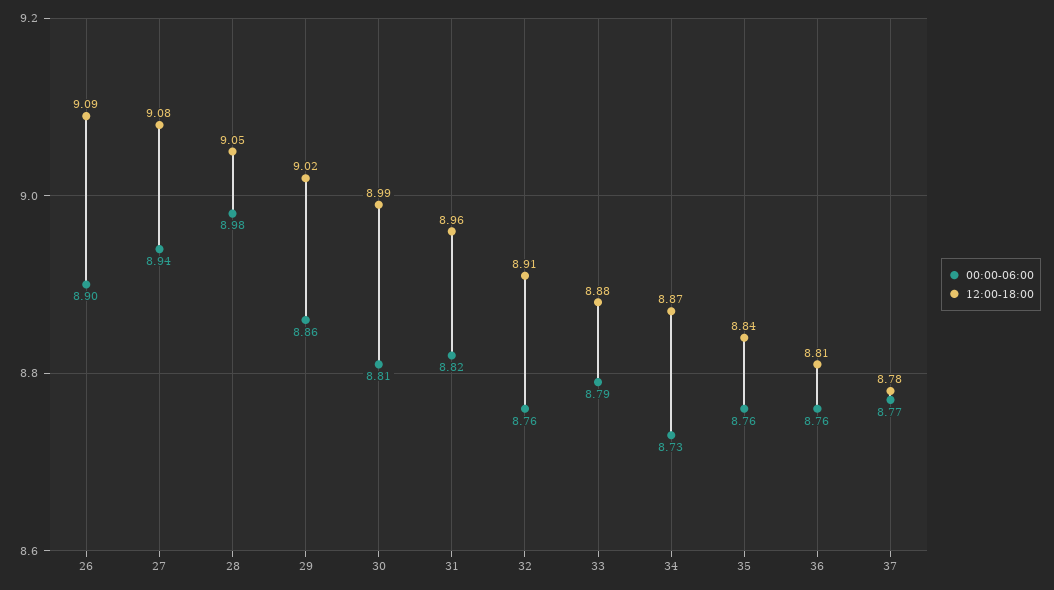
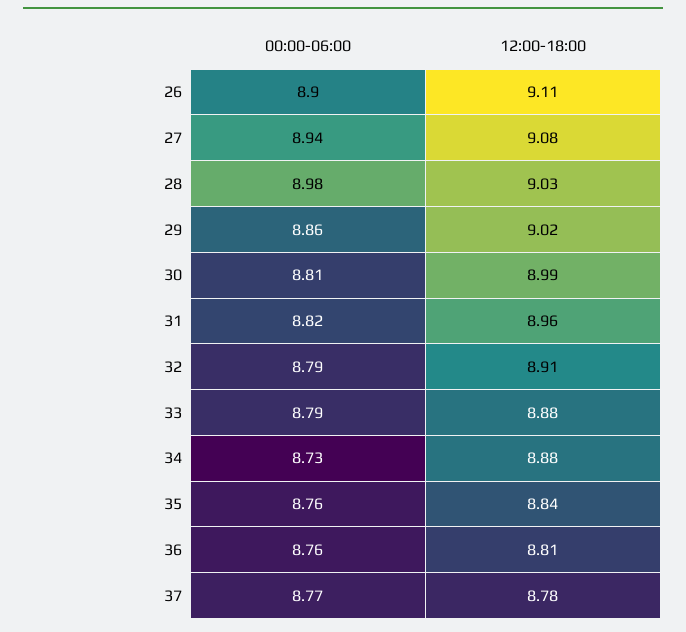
  {
    "00:00-06:00": {
      "26": 8.9,
      "27": 8.94,
      "28": 8.98,
      "29": 8.86,
      "30": 8.81,
      "31": 8.82,
-     "32": 8.76,
+     "32": 8.79,
      "33": 8.79,
      "34": 8.73,
      "35": 8.76,
      "36": 8.76,
      "37": 8.77
    },
    "12:00-18:00": {
-     "26": 9.09,
+     "26": 9.11,
      "27": 9.08,
-     "28": 9.05,
+     "28": 9.03,
      "29": 9.02,
      "30": 8.99,
      "31": 8.96,
      "32": 8.91,
      "33": 8.88,
-     "34": 8.87,
+     "34": 8.88,
      "35": 8.84,
      "36": 8.81,
      "37": 8.78
    }
  }

